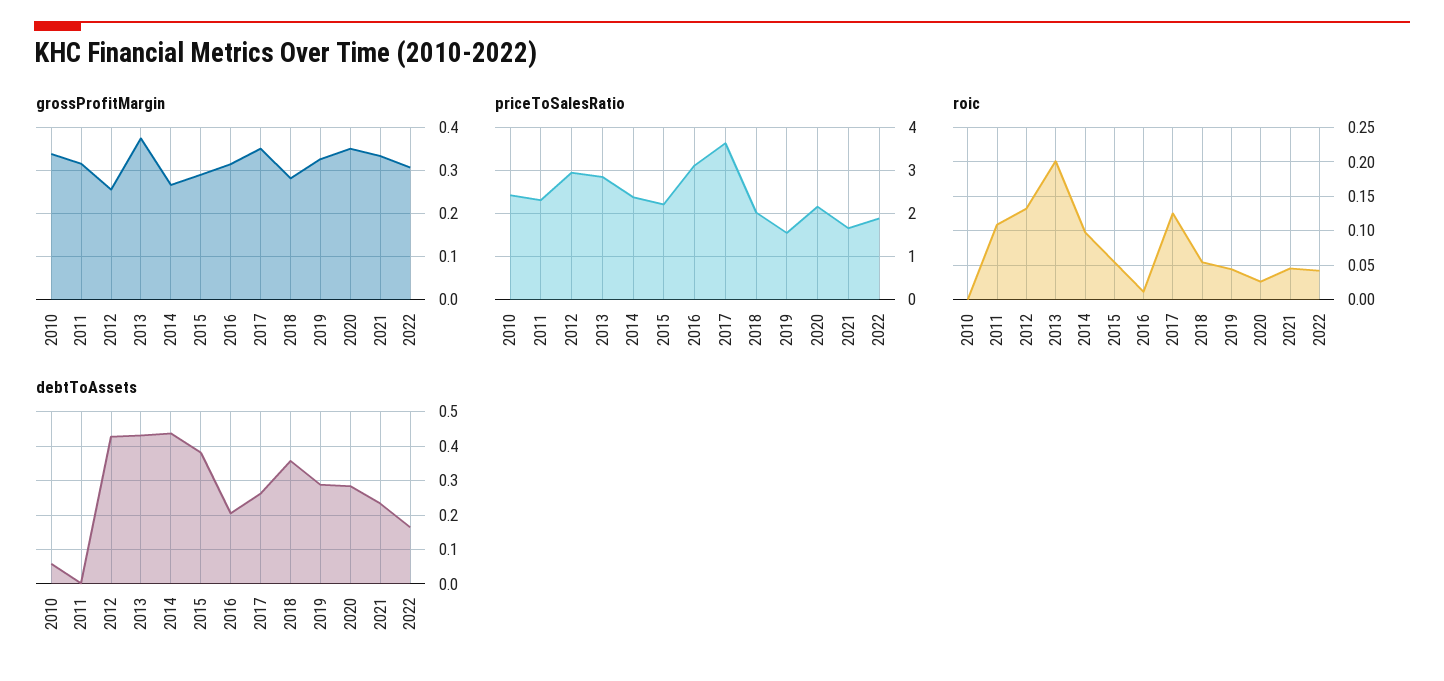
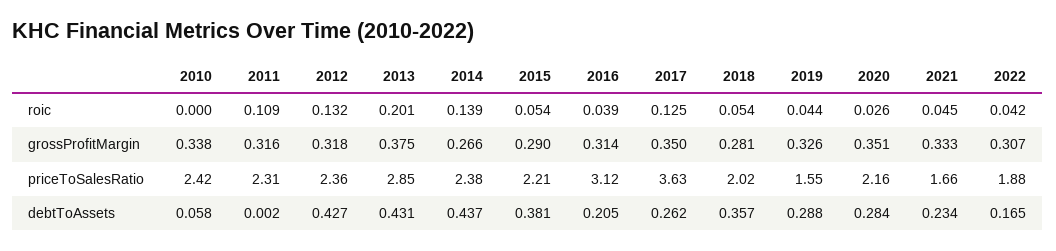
  {
    "grossProfitMargin": {
      "2010": 0.338,
      "2011": 0.316,
-     "2012": 0.26,
+     "2012": 0.318,
      "2013": 0.375,
      "2014": 0.266,
      "2015": 0.29,
      "2016": 0.314,
      "2017": 0.35,
      "2018": 0.281,
      "2019": 0.326,
      "2020": 0.351,
      "2021": 0.333,
      "2022": 0.307
    },
    "priceToSalesRatio": {
      "2010": 2.42,
      "2011": 2.31,
-     "2012": 3,
+     "2012": 2.36,
      "2013": 2.85,
      "2014": 2.38,
      "2015": 2.21,
      "2016": 3.12,
      "2017": 3.63,
      "2018": 2.02,
      "2019": 1.55,
      "2020": 2.16,
      "2021": 1.66,
      "2022": 1.88
    },
    "roic": {
      "2010": 0,
      "2011": 0.109,
      "2012": 0.132,
      "2013": 0.201,
-     "2014": 0.1,
+     "2014": 0.139,
      "2015": 0.054,
-     "2016": 0.01,
+     "2016": 0.039,
      "2017": 0.125,
      "2018": 0.054,
      "2019": 0.044,
      "2020": 0.026,
      "2021": 0.045,
      "2022": 0.042
    },
    "debtToAssets": {
      "2010": 0.058,
      "2011": 0.002,
      "2012": 0.427,
      "2013": 0.431,
      "2014": 0.437,
      "2015": 0.381,
      "2016": 0.205,
      "2017": 0.262,
      "2018": 0.357,
      "2019": 0.288,
      "2020": 0.284,
      "2021": 0.234,
      "2022": 0.165
    }
  }

